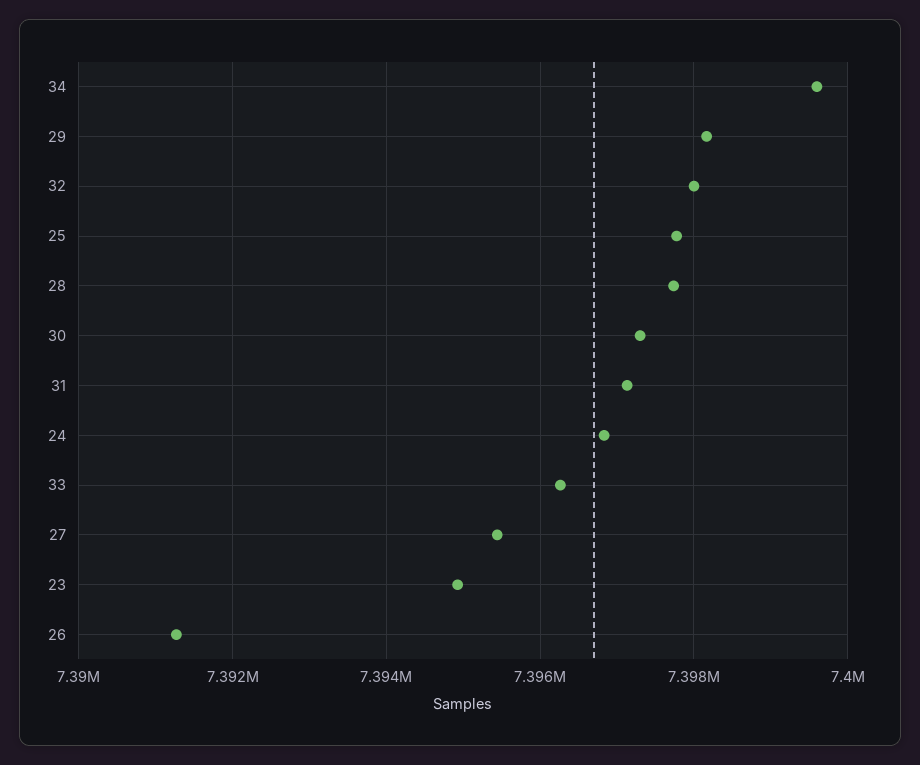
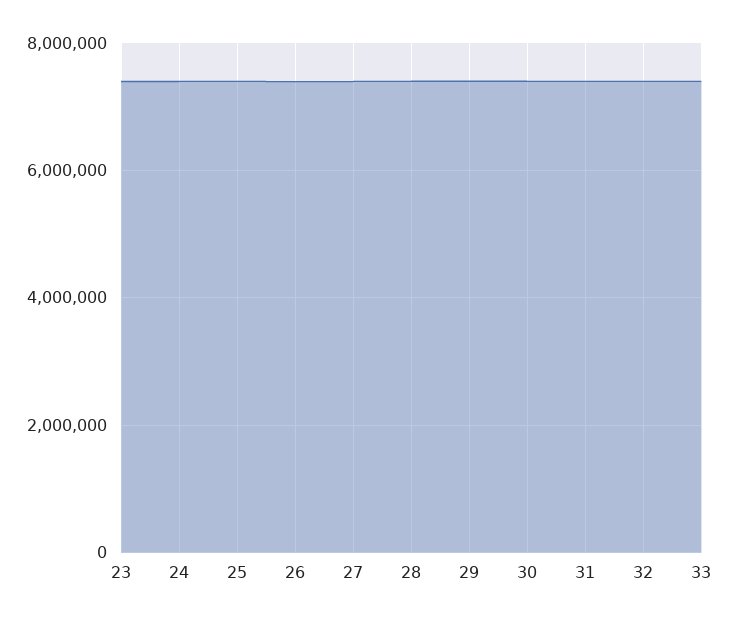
  {
-   "34": 7399600,
    "29": 7398200,
    "32": 7398000,
    "25": 7397800,
    "28": 7397800,
    "30": 7397400,
    "31": 7397200,
    "24": 7396800,
    "33": 7396200,
    "27": 7395400,
    "23": 7395000,
    "26": 7391200
  }

